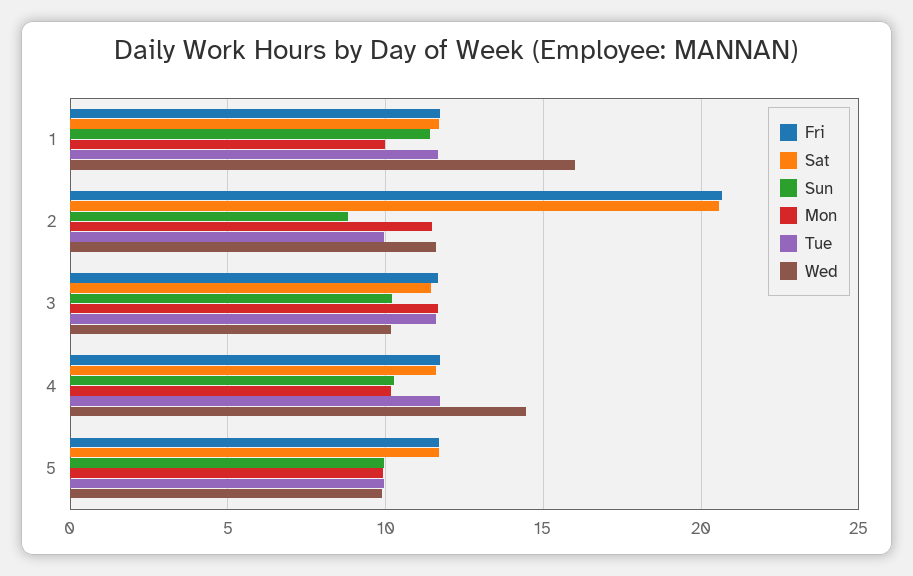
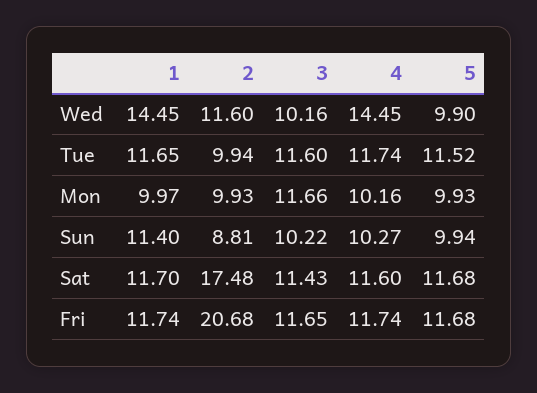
  {
    "Fri": {
      "1": 11.74,
      "2": 20.68,
      "3": 11.65,
      "4": 11.74,
      "5": 11.68
    },
    "Sat": {
      "1": 11.7,
-     "2": 20.5,
+     "2": 17.48,
      "3": 11.43,
      "4": 11.6,
      "5": 11.68
    },
    "Sun": {
      "1": 11.4,
      "2": 8.81,
      "3": 10.22,
      "4": 10.27,
      "5": 9.94
    },
    "Mon": {
      "1": 9.97,
-     "2": 11.5,
+     "2": 9.93,
      "3": 11.66,
      "4": 10.16,
      "5": 9.93
    },
    "Tue": {
      "1": 11.65,
      "2": 9.94,
      "3": 11.6,
      "4": 11.74,
-     "5": 10
+     "5": 11.52
    },
    "Wed": {
-     "1": 16,
+     "1": 14.45,
      "2": 11.6,
      "3": 10.16,
      "4": 14.45,
      "5": 9.9
    }
  }

